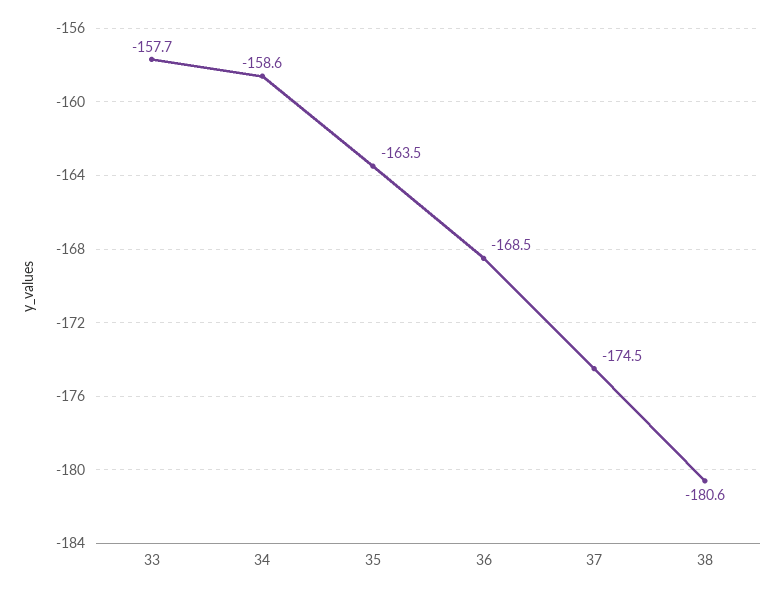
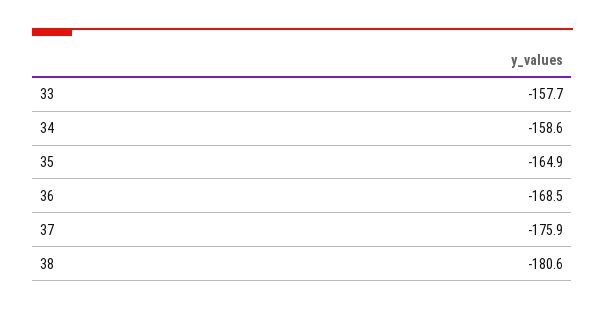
  {
    "33": -157.7,
    "34": -158.6,
-   "35": -163.5,
+   "35": -164.9,
    "36": -168.5,
-   "37": -174.5,
+   "37": -175.9,
    "38": -180.6
  }

